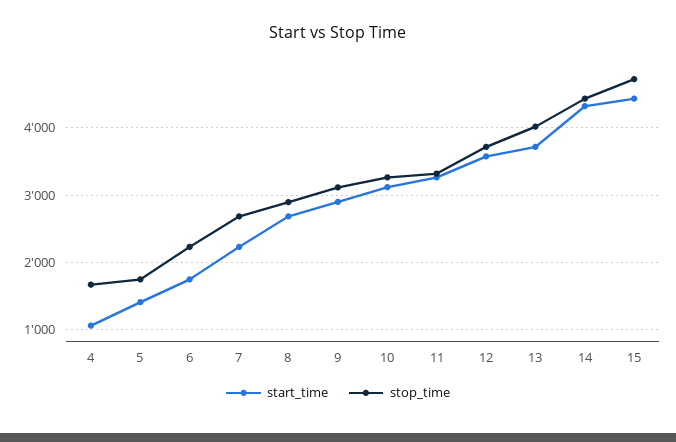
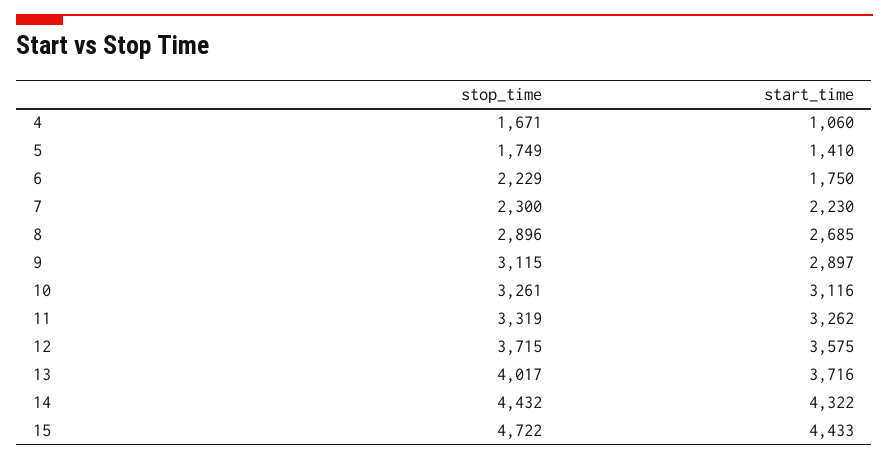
  {
    "start_time": {
      "4": 1060,
      "5": 1410,
      "6": 1750,
      "7": 2230,
      "8": 2685,
      "9": 2897,
      "10": 3116,
      "11": 3262,
      "12": 3575,
      "13": 3716,
      "14": 4322,
      "15": 4433
    },
    "stop_time": {
      "4": 1671,
      "5": 1749,
      "6": 2229,
-     "7": 2700,
+     "7": 2300,
      "8": 2896,
      "9": 3115,
      "10": 3261,
      "11": 3319,
      "12": 3715,
      "13": 4017,
      "14": 4432,
      "15": 4722
    }
  }

